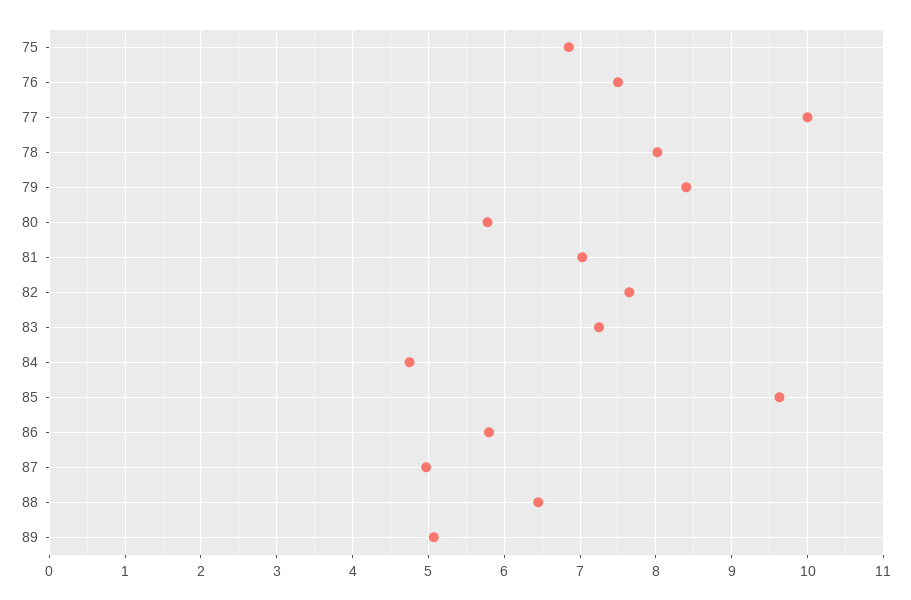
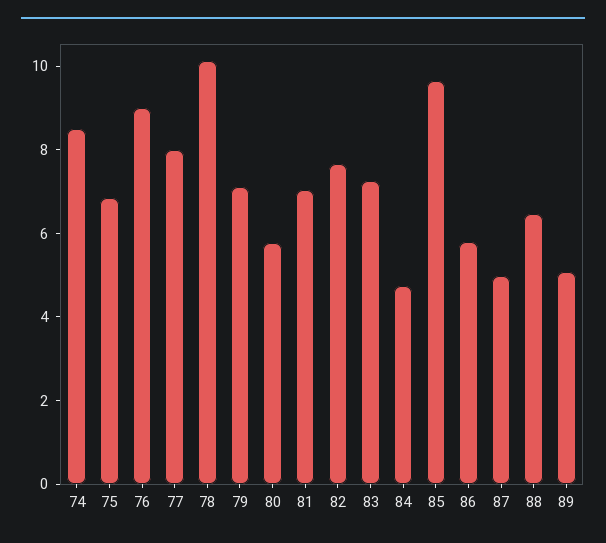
  {
    "75": 6.9,
-   "76": 7.5,
+   "76": 9,
-   "77": 10,
+   "77": 8,
-   "78": 8,
+   "78": 10,
-   "79": 8.4,
+   "79": 7,
    "80": 5.8,
    "81": 7,
    "82": 7.7,
    "83": 7.3,
    "84": 4.8,
    "85": 9.6,
    "86": 5.8,
    "87": 5,
    "88": 6.5,
-   "89": 5.1
+   "89": 5.1,
+   "74": 8.5
  }

